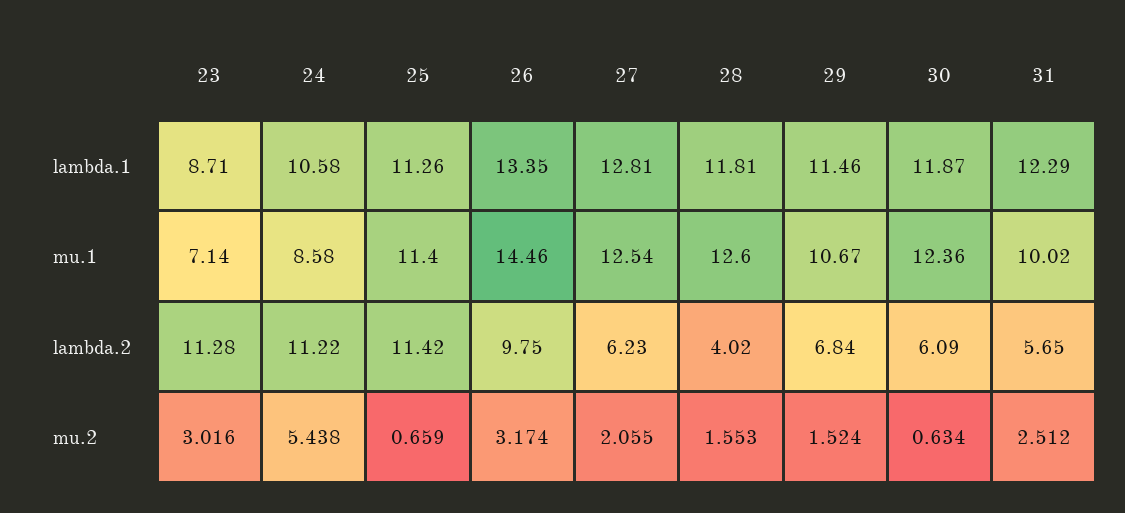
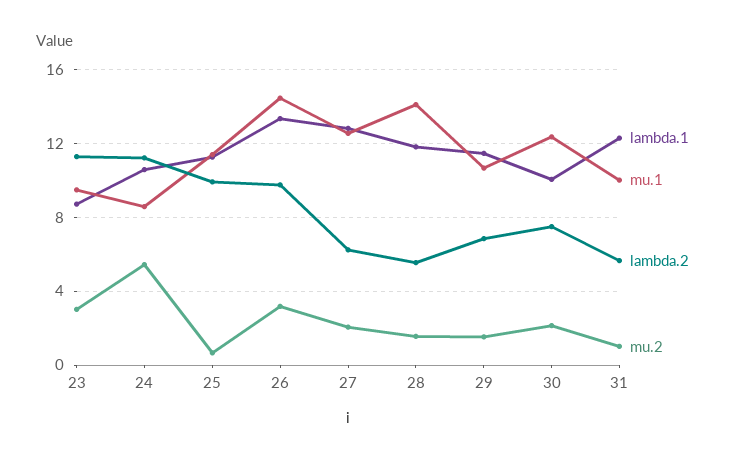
  {
    "lambda.1": {
      "23": 8.71,
      "24": 10.58,
      "25": 11.26,
      "26": 13.35,
      "27": 12.81,
      "28": 11.81,
      "29": 11.46,
-     "30": 11.87,
+     "30": 10,
      "31": 12.29
    },
    "mu.1": {
-     "23": 7.14,
+     "23": 9.5,
      "24": 8.58,
      "25": 11.4,
      "26": 14.46,
      "27": 12.54,
-     "28": 12.6,
+     "28": 14,
      "29": 10.67,
      "30": 12.36,
      "31": 10.02
    },
    "lambda.2": {
      "23": 11.28,
      "24": 11.22,
-     "25": 11.42,
+     "25": 10,
      "26": 9.75,
      "27": 6.23,
-     "28": 4.02,
+     "28": 5.5,
      "29": 6.84,
-     "30": 6.09,
+     "30": 7.5,
      "31": 5.65
    },
    "mu.2": {
      "23": 3.016,
      "24": 5.438,
      "25": 0.659,
      "26": 3.174,
      "27": 2.055,
      "28": 1.553,
      "29": 1.524,
-     "30": 0.634,
+     "30": 2,
-     "31": 2.512
+     "31": 1
    }
  }

